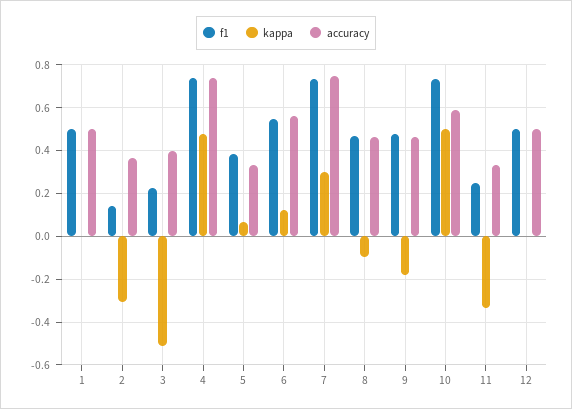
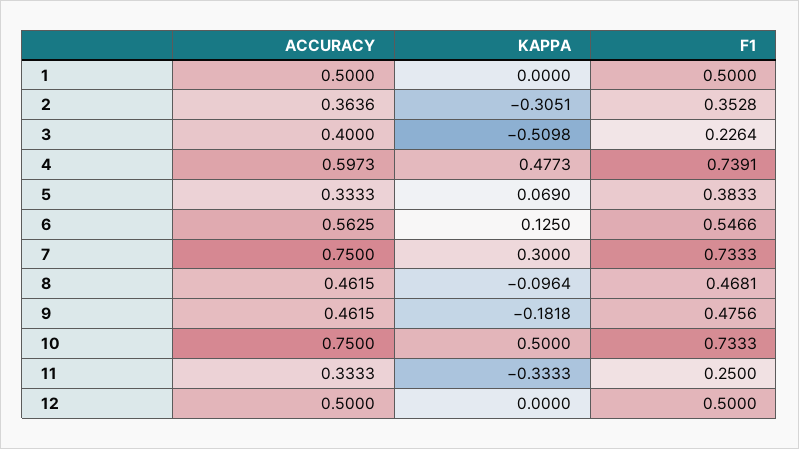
  {
    "f1": {
      "1": 0.5,
-     "2": 0.15,
+     "2": 0.3528,
      "3": 0.2264,
      "4": 0.7391,
      "5": 0.3833,
      "6": 0.5466,
      "7": 0.7333,
      "8": 0.4681,
      "9": 0.4756,
      "10": 0.7333,
      "11": 0.25,
      "12": 0.5
    },
    "kappa": {
      "1": 0,
      "2": -0.3051,
      "3": -0.5098,
      "4": 0.4773,
      "5": 0.069,
      "6": 0.125,
      "7": 0.3,
      "8": -0.0964,
      "9": -0.1818,
      "10": 0.5,
      "11": -0.3333,
      "12": 0
    },
    "accuracy": {
      "1": 0.5,
      "2": 0.3636,
      "3": 0.4,
-     "4": 0.75,
+     "4": 0.5973,
      "5": 0.3333,
      "6": 0.5625,
      "7": 0.75,
      "8": 0.4615,
      "9": 0.4615,
-     "10": 0.6,
+     "10": 0.75,
      "11": 0.3333,
      "12": 0.5
    }
  }

